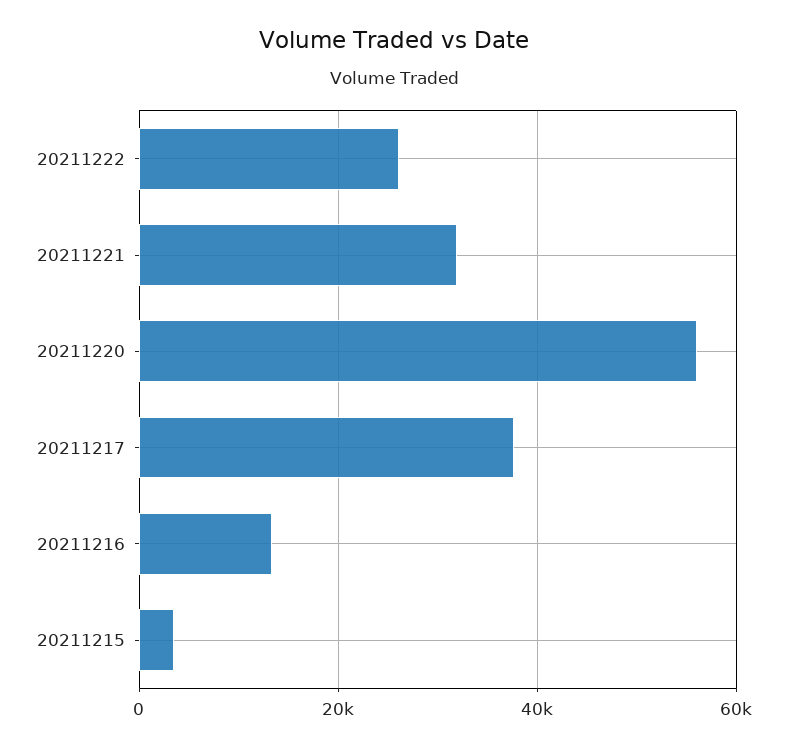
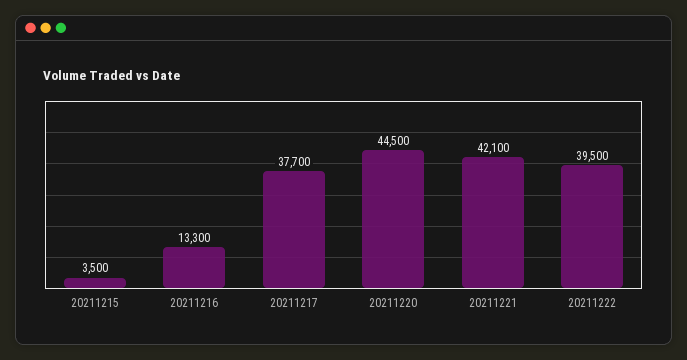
  {
-   "20211222": 26000,
+   "20211222": 39500,
-   "20211221": 32000,
+   "20211221": 42100,
-   "20211220": 56000,
+   "20211220": 44500,
    "20211217": 37700,
    "20211216": 13300,
    "20211215": 3500
  }

